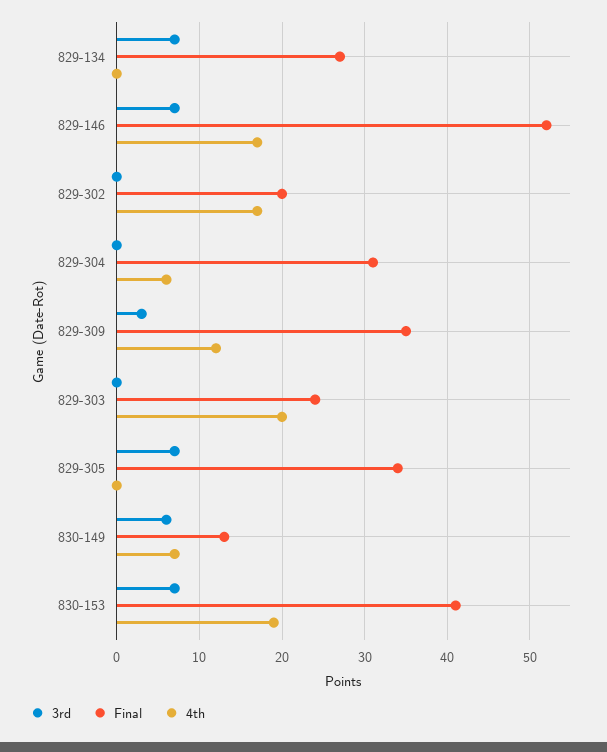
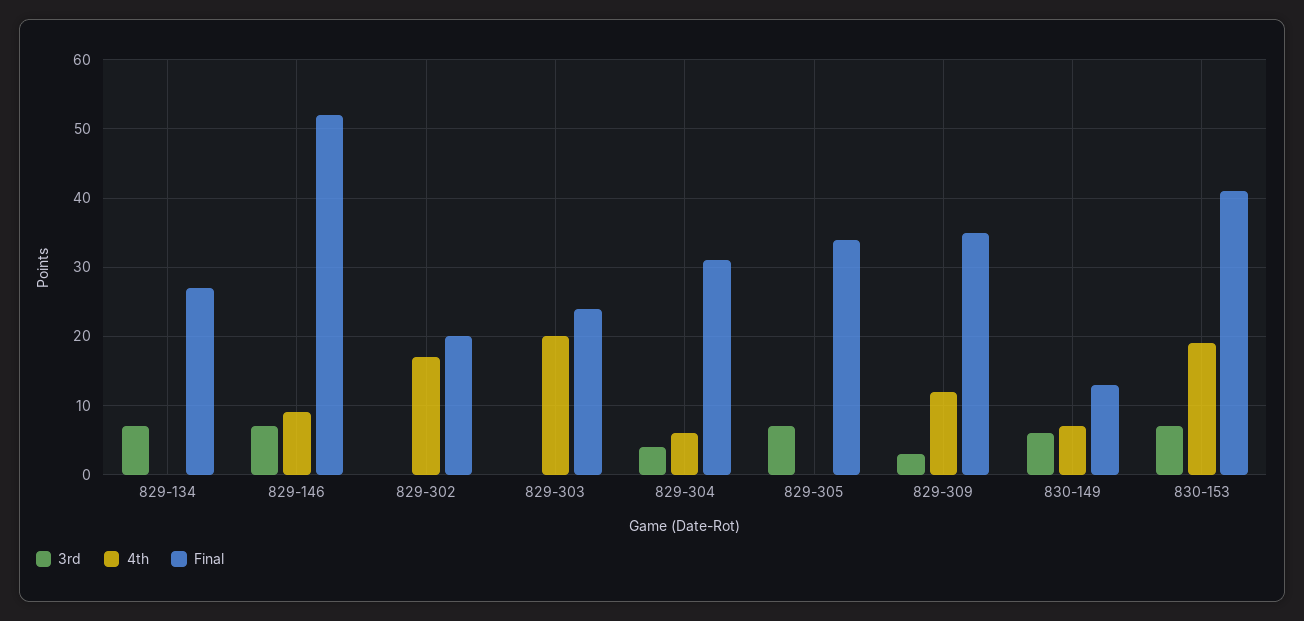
  {
    "3rd": {
      "829-134": 7,
      "829-146": 7,
      "829-302": 0,
-     "829-304": 0,
+     "829-304": 4,
      "829-309": 3,
      "829-303": 0,
      "829-305": 7,
      "830-149": 6,
      "830-153": 7
    },
    "Final": {
      "829-134": 27,
      "829-146": 52,
      "829-302": 20,
      "829-304": 31,
      "829-309": 35,
      "829-303": 24,
      "829-305": 34,
      "830-149": 13,
      "830-153": 41
    },
    "4th": {
      "829-134": 0,
-     "829-146": 17,
+     "829-146": 9,
      "829-302": 17,
      "829-304": 6,
      "829-309": 12,
      "829-303": 20,
      "829-305": 0,
      "830-149": 7,
      "830-153": 19
    }
  }

